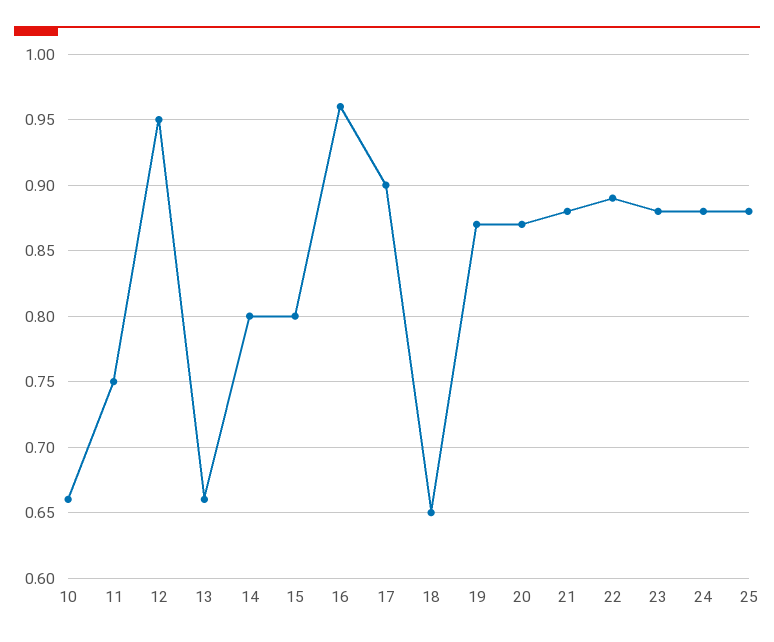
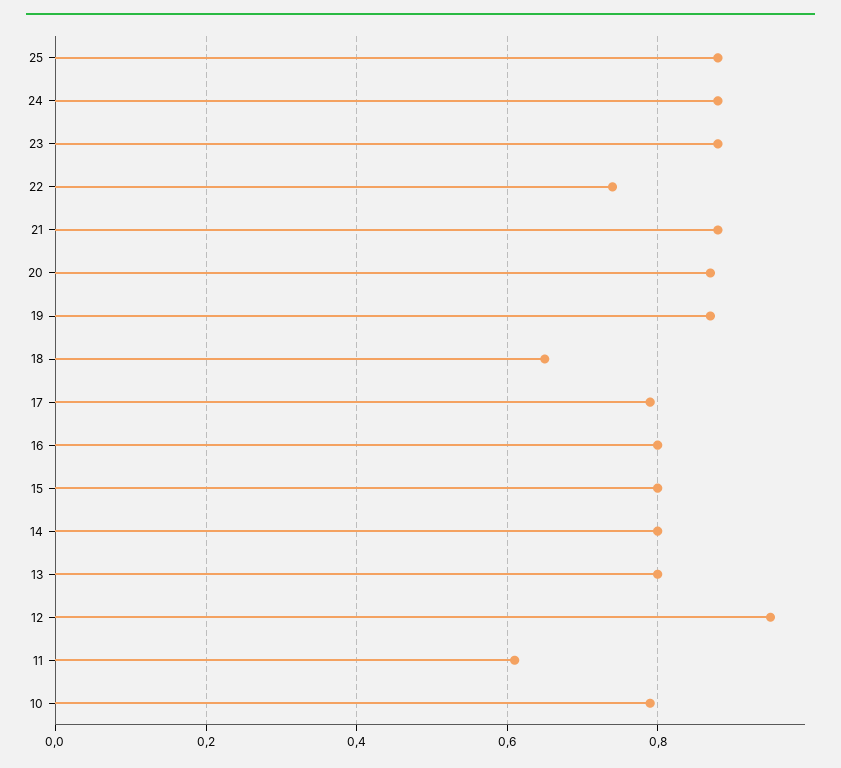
  {
-   "10": 0.66,
+   "10": 0.8,
-   "11": 0.75,
+   "11": 0.6,
    "12": 0.95,
-   "13": 0.66,
+   "13": 0.8,
    "14": 0.8,
    "15": 0.8,
-   "16": 0.96,
+   "16": 0.8,
-   "17": 0.9,
+   "17": 0.8,
    "18": 0.65,
    "19": 0.87,
    "20": 0.87,
    "21": 0.88,
-   "22": 0.89,
+   "22": 0.75,
    "23": 0.88,
    "24": 0.88,
    "25": 0.88
  }

